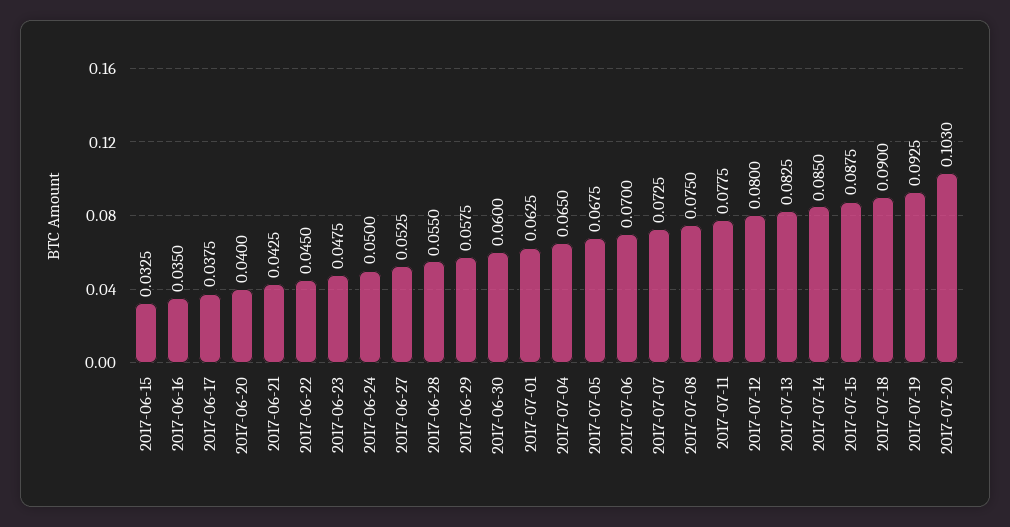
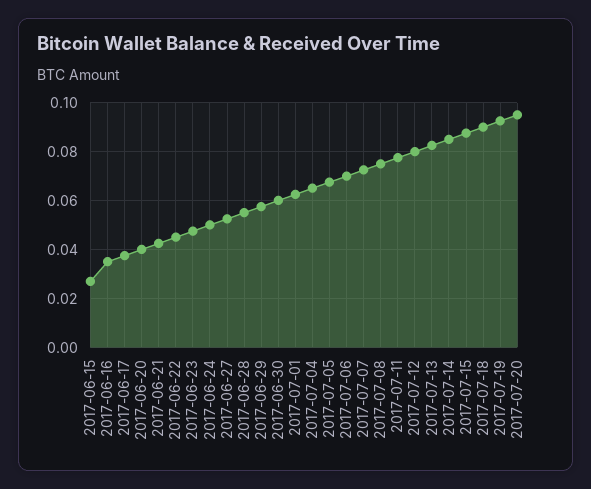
  {
-   "2017-06-15": 0.0325,
+   "2017-06-15": 0.0275,
    "2017-06-16": 0.035,
    "2017-06-17": 0.0375,
    "2017-06-20": 0.04,
    "2017-06-21": 0.0425,
    "2017-06-22": 0.045,
    "2017-06-23": 0.0475,
    "2017-06-24": 0.05,
    "2017-06-27": 0.0525,
    "2017-06-28": 0.055,
    "2017-06-29": 0.0575,
    "2017-06-30": 0.06,
    "2017-07-01": 0.0625,
    "2017-07-04": 0.065,
    "2017-07-05": 0.0675,
    "2017-07-06": 0.07,
    "2017-07-07": 0.0725,
    "2017-07-08": 0.075,
    "2017-07-11": 0.0775,
    "2017-07-12": 0.08,
    "2017-07-13": 0.0825,
    "2017-07-14": 0.085,
    "2017-07-15": 0.0875,
    "2017-07-18": 0.09,
    "2017-07-19": 0.0925,
-   "2017-07-20": 0.103
+   "2017-07-20": 0.095
  }

